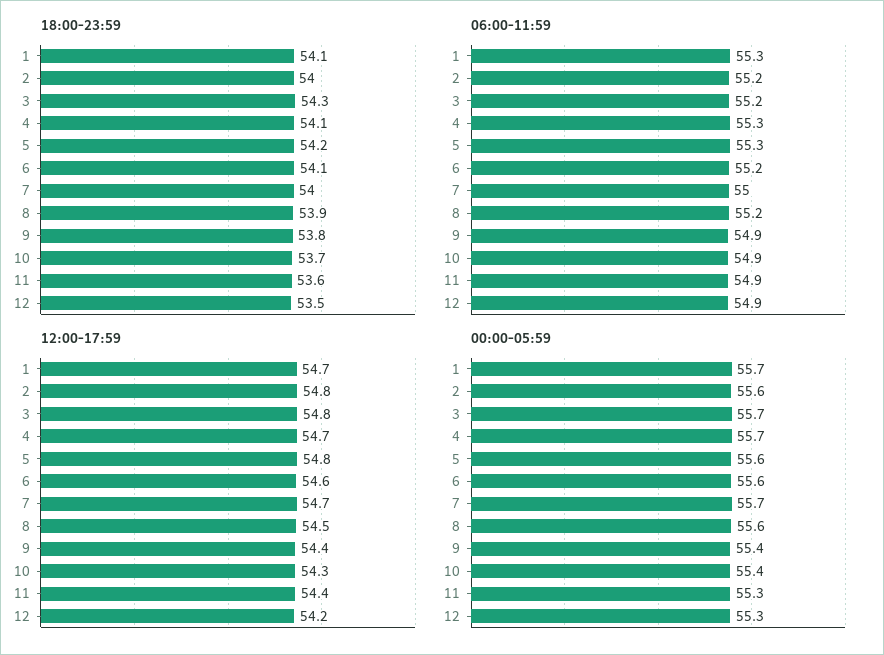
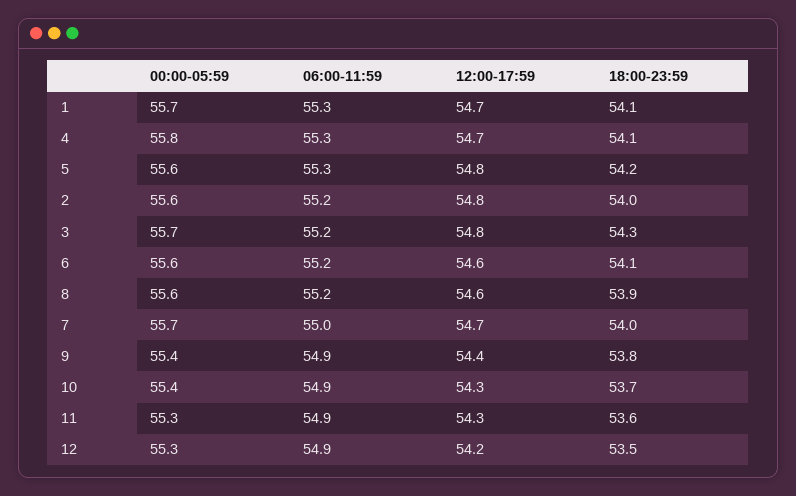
  {
    "18:00-23:59": {
      "1": 54.1,
      "2": 54,
      "3": 54.3,
      "4": 54.1,
      "5": 54.2,
      "6": 54.1,
      "7": 54,
      "8": 53.9,
      "9": 53.8,
      "10": 53.7,
      "11": 53.6,
      "12": 53.5
    },
    "06:00-11:59": {
      "1": 55.3,
      "2": 55.2,
      "3": 55.2,
      "4": 55.3,
      "5": 55.3,
      "6": 55.2,
      "7": 55,
      "8": 55.2,
      "9": 54.9,
      "10": 54.9,
      "11": 54.9,
      "12": 54.9
    },
    "12:00-17:59": {
      "1": 54.7,
      "2": 54.8,
      "3": 54.8,
      "4": 54.7,
      "5": 54.8,
      "6": 54.6,
      "7": 54.7,
-     "8": 54.5,
+     "8": 54.6,
      "9": 54.4,
      "10": 54.3,
-     "11": 54.4,
+     "11": 54.3,
      "12": 54.2
    },
    "00:00-05:59": {
      "1": 55.7,
      "2": 55.6,
      "3": 55.7,
-     "4": 55.7,
+     "4": 55.8,
      "5": 55.6,
      "6": 55.6,
      "7": 55.7,
      "8": 55.6,
      "9": 55.4,
      "10": 55.4,
      "11": 55.3,
      "12": 55.3
    }
  }

